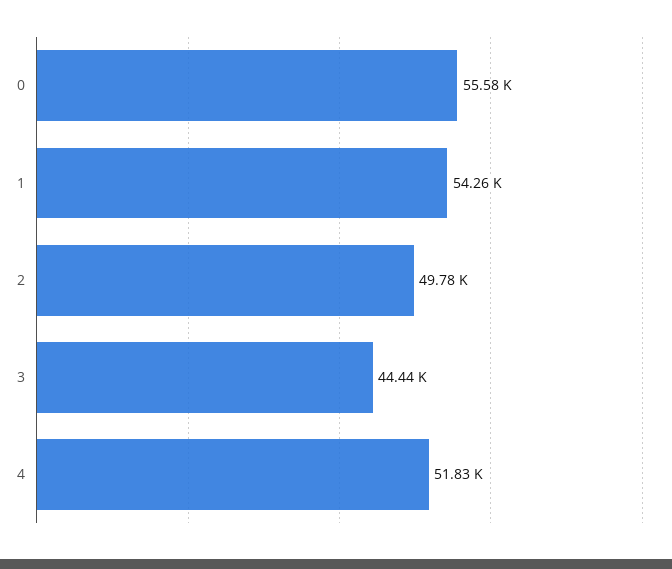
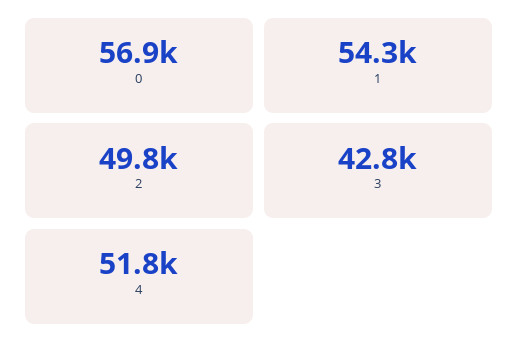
  {
-   "0": 55580,
+   "0": 56900,
    "1": 54260,
    "2": 49780,
-   "3": 44440,
+   "3": 42800,
    "4": 51830
  }

